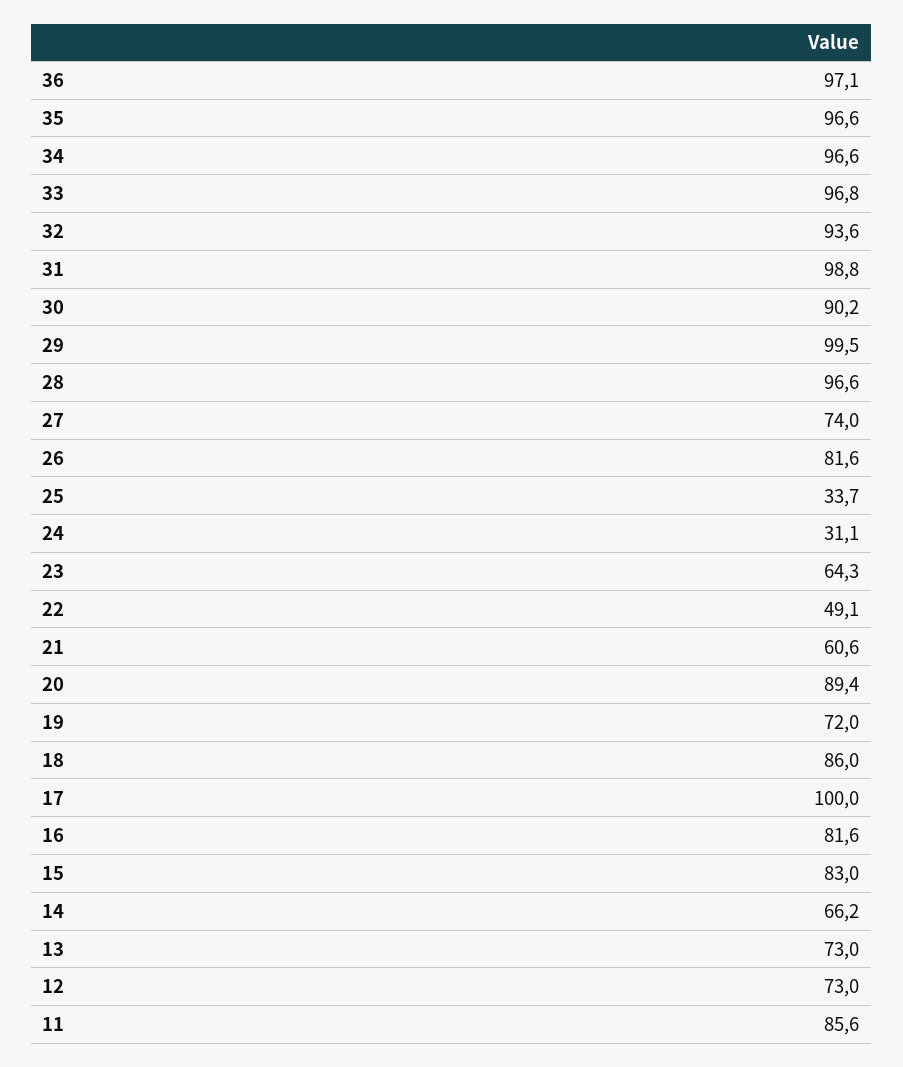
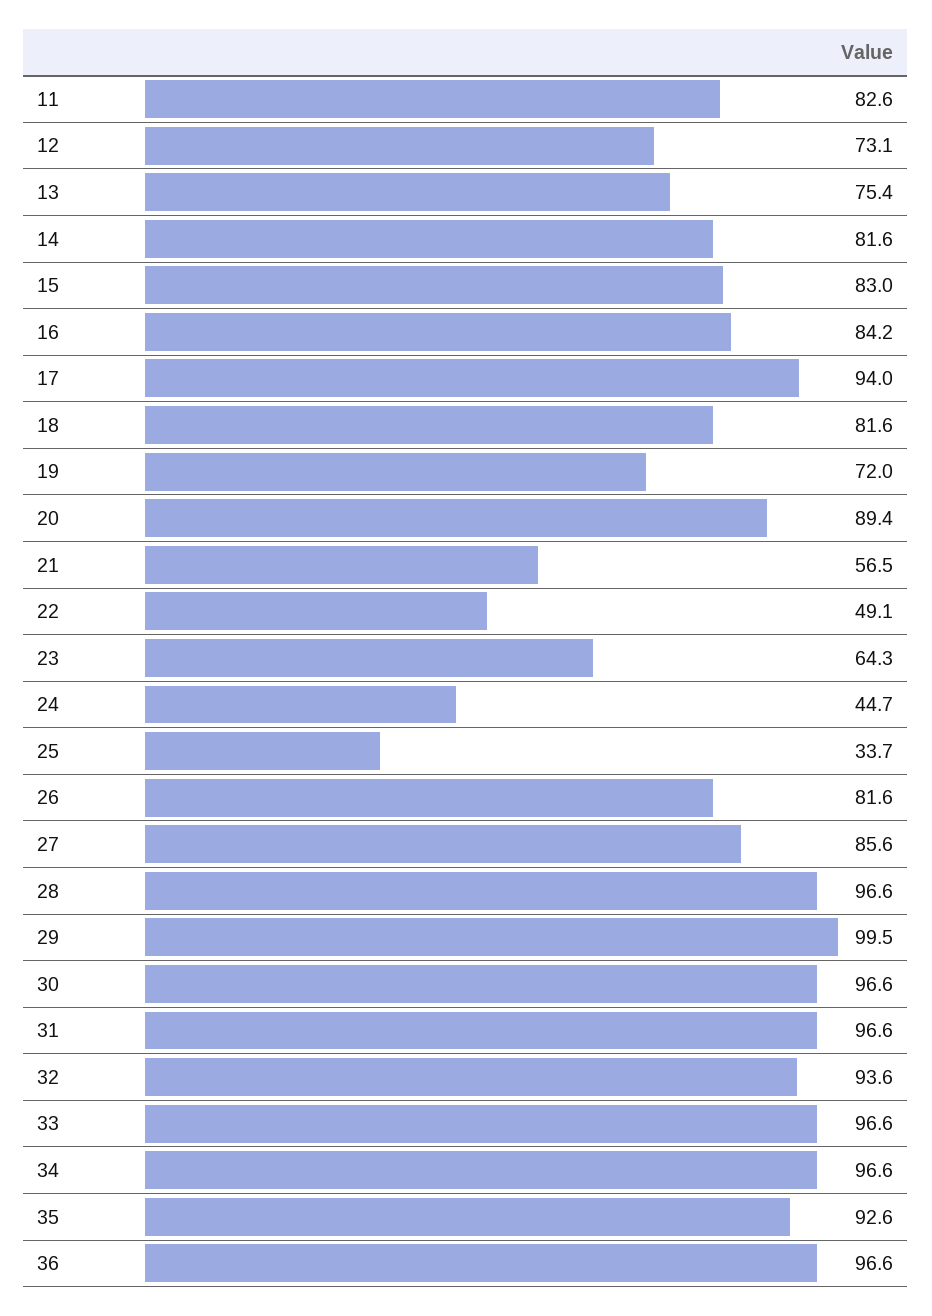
  {
-   "36": 97.1,
+   "36": 96.6,
-   "35": 96.6,
+   "35": 92.6,
    "34": 96.6,
-   "33": 96.8,
+   "33": 96.6,
    "32": 93.6,
-   "31": 98.8,
+   "31": 96.6,
-   "30": 90.2,
+   "30": 96.6,
    "29": 99.5,
    "28": 96.6,
-   "27": 74,
+   "27": 85.6,
    "26": 81.6,
    "25": 33.7,
-   "24": 31.1,
+   "24": 44.7,
    "23": 64.3,
    "22": 49.1,
-   "21": 60.6,
+   "21": 56.5,
    "20": 89.4,
    "19": 72,
-   "18": 86,
+   "18": 81.6,
-   "17": 100,
+   "17": 94,
-   "16": 81.6,
+   "16": 84.2,
    "15": 83,
-   "14": 66.2,
+   "14": 81.6,
-   "13": 73,
+   "13": 75.4,
-   "12": 73,
+   "12": 73.1,
-   "11": 85.6
+   "11": 82.6
  }

